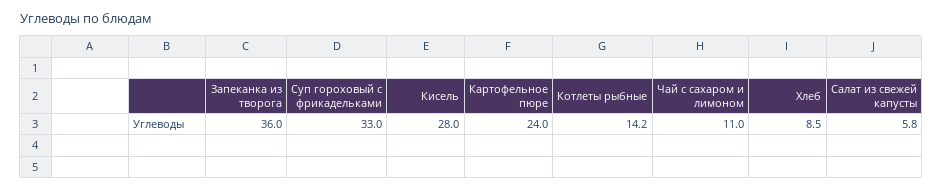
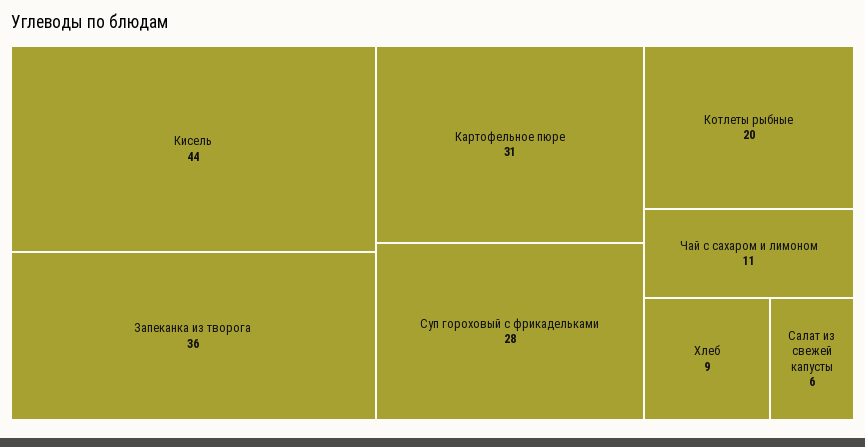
  {
    "Запеканка из творога": 36,
-   "Суп гороховый с фрикадельками": 33,
+   "Суп гороховый с фрикадельками": 28,
-   "Кисель": 28,
+   "Кисель": 44,
-   "Картофельное пюре": 24,
+   "Картофельное пюре": 31,
-   "Котлеты рыбные": 14.2,
+   "Котлеты рыбные": 20,
    "Чай с сахаром и лимоном": 11,
    "Хлеб": 8.5,
    "Салат из свежей капусты": 5.8
  }

